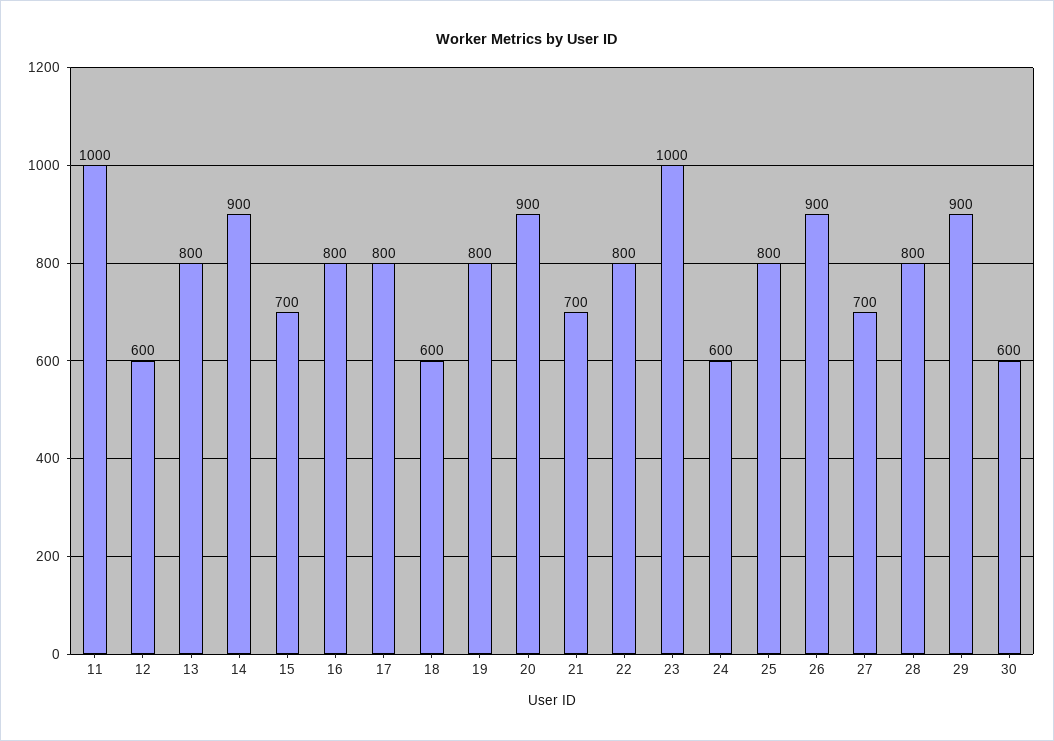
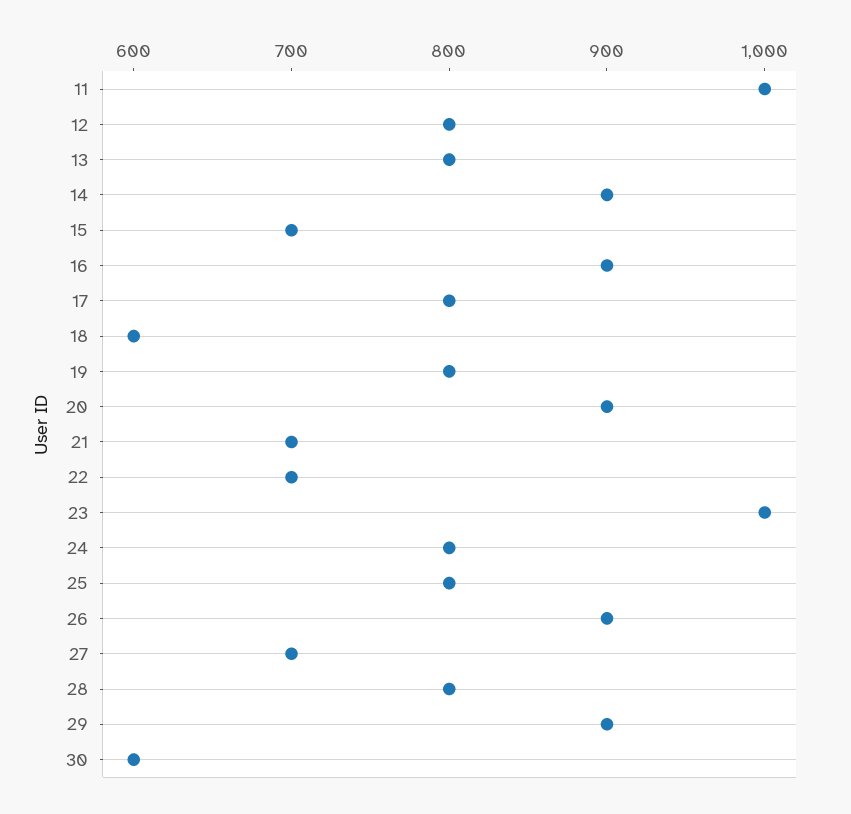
  {
    "11": 1000,
-   "12": 600,
+   "12": 800,
    "13": 800,
    "14": 900,
    "15": 700,
-   "16": 800,
+   "16": 900,
    "17": 800,
    "18": 600,
    "19": 800,
    "20": 900,
    "21": 700,
-   "22": 800,
+   "22": 700,
    "23": 1000,
-   "24": 600,
+   "24": 800,
    "25": 800,
    "26": 900,
    "27": 700,
    "28": 800,
    "29": 900,
    "30": 600
  }

